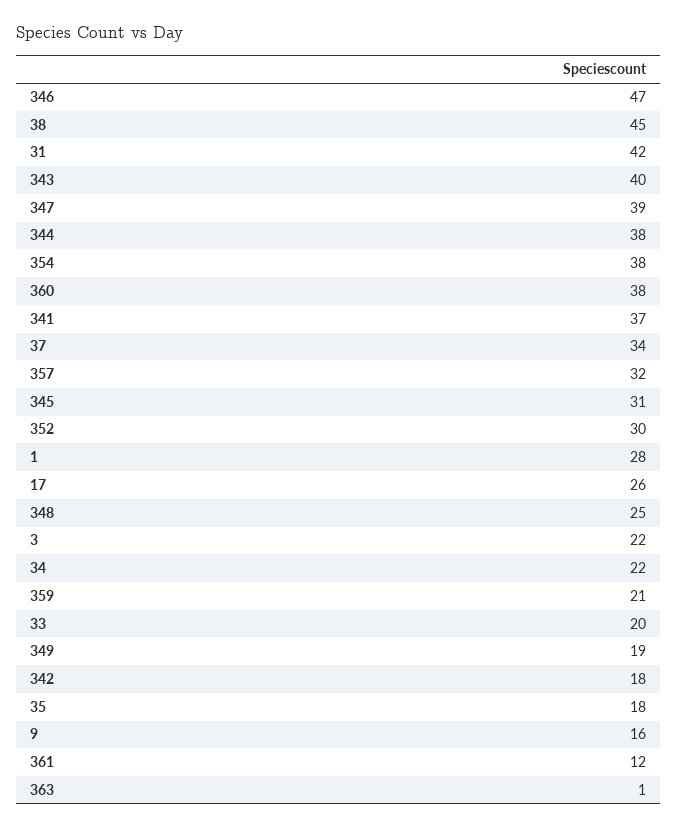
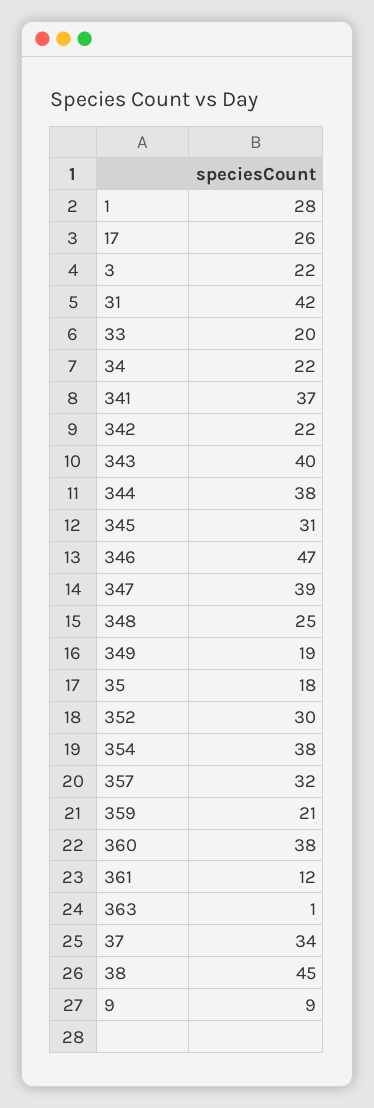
  {
    "346": 47,
    "38": 45,
    "31": 42,
    "343": 40,
    "347": 39,
    "344": 38,
    "354": 38,
    "360": 38,
    "341": 37,
    "37": 34,
    "357": 32,
    "345": 31,
    "352": 30,
    "1": 28,
    "17": 26,
    "348": 25,
    "3": 22,
    "34": 22,
    "359": 21,
    "33": 20,
    "349": 19,
-   "342": 18,
+   "342": 22,
    "35": 18,
-   "9": 16,
+   "9": 9,
    "361": 12,
    "363": 1
  }

